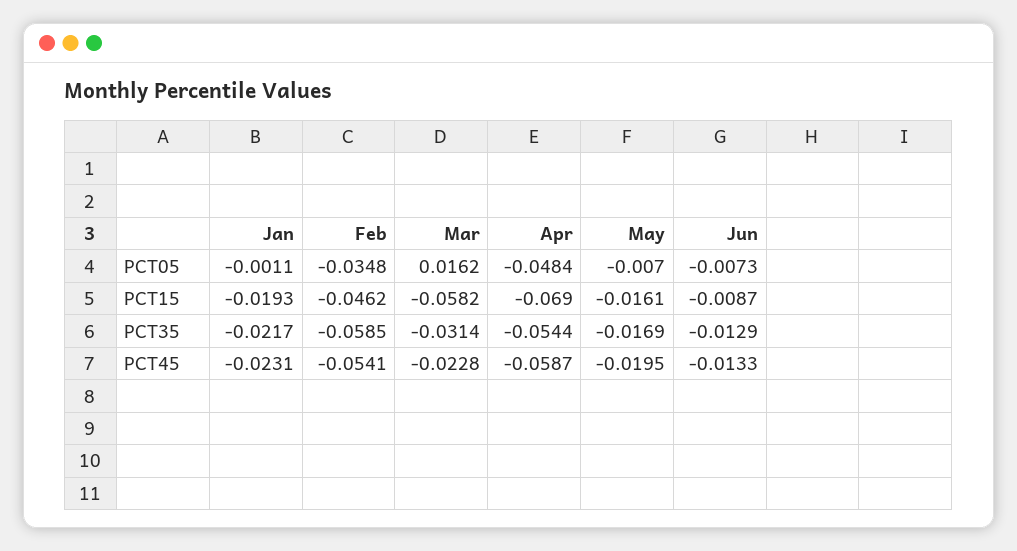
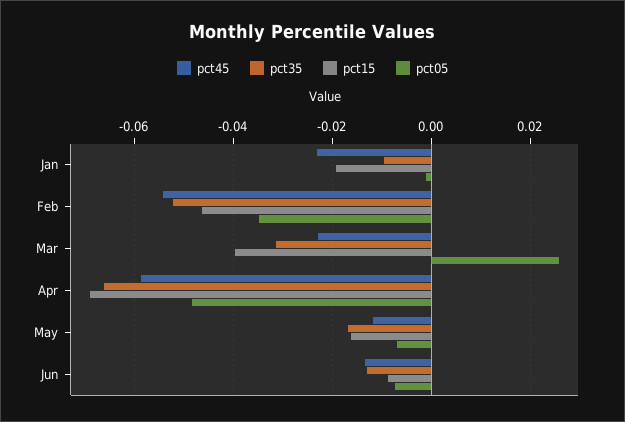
  {
    "PCT05": {
      "Jan": -0.0011,
      "Feb": -0.0348,
-     "Mar": 0.0162,
+     "Mar": 0.026,
      "Apr": -0.0484,
      "May": -0.007,
      "Jun": -0.0073
    },
    "PCT15": {
      "Jan": -0.0193,
      "Feb": -0.0462,
-     "Mar": -0.0582,
+     "Mar": -0.04,
      "Apr": -0.069,
      "May": -0.0161,
      "Jun": -0.0087
    },
    "PCT35": {
-     "Jan": -0.0217,
+     "Jan": -0.01,
-     "Feb": -0.0585,
+     "Feb": -0.052,
      "Mar": -0.0314,
-     "Apr": -0.0544,
+     "Apr": -0.066,
      "May": -0.0169,
      "Jun": -0.0129
    },
    "PCT45": {
      "Jan": -0.0231,
      "Feb": -0.0541,
      "Mar": -0.0228,
      "Apr": -0.0587,
-     "May": -0.0195,
+     "May": -0.012,
      "Jun": -0.0133
    }
  }

